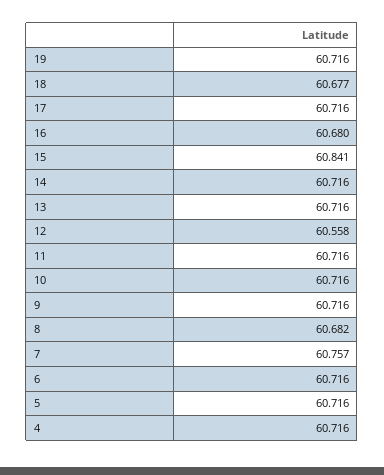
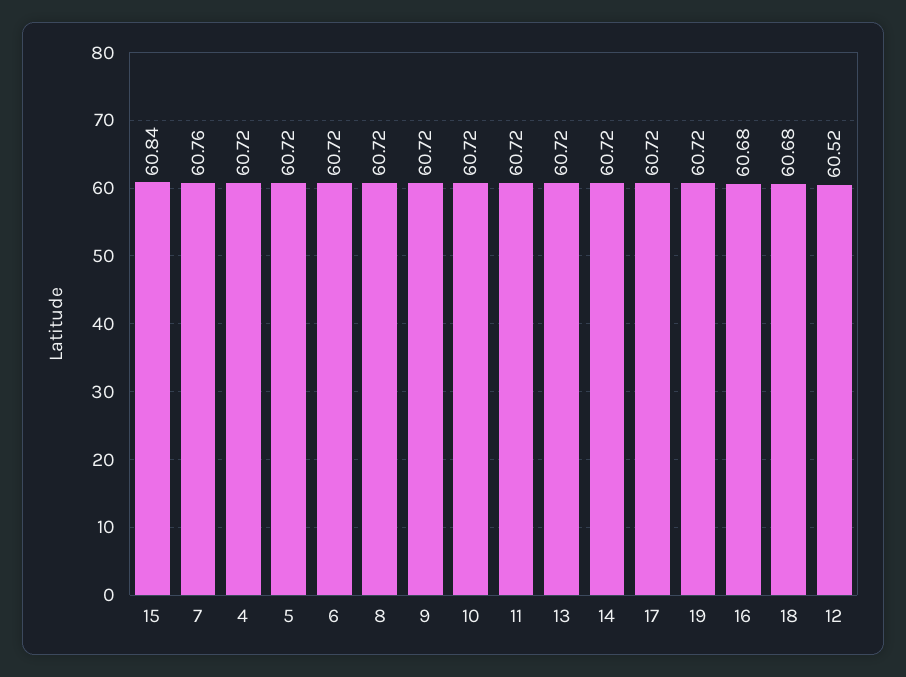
  {
    "19": 60.716,
    "18": 60.677,
    "17": 60.716,
    "16": 60.68,
    "15": 60.841,
    "14": 60.716,
    "13": 60.716,
-   "12": 60.558,
+   "12": 60.52,
    "11": 60.716,
    "10": 60.716,
    "9": 60.716,
-   "8": 60.682,
+   "8": 60.72,
    "7": 60.757,
    "6": 60.716,
    "5": 60.716,
    "4": 60.716
  }

